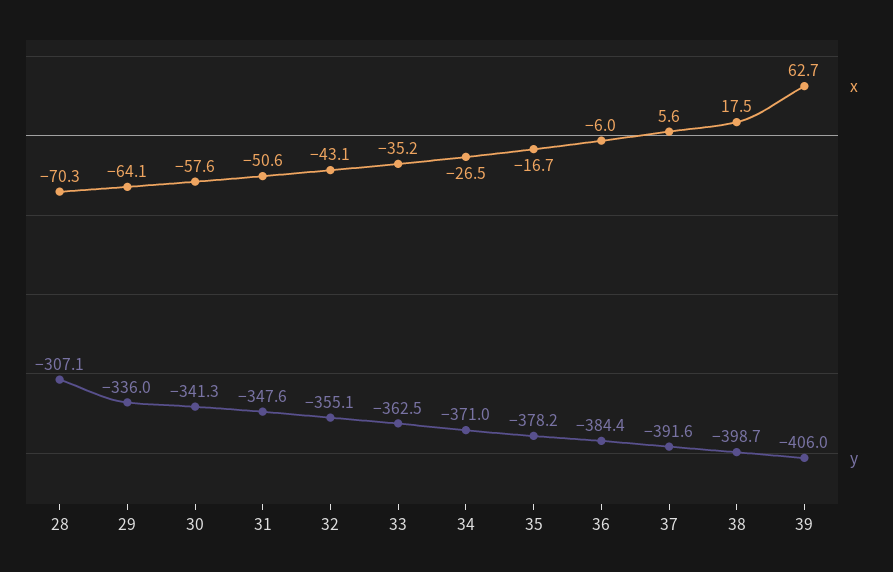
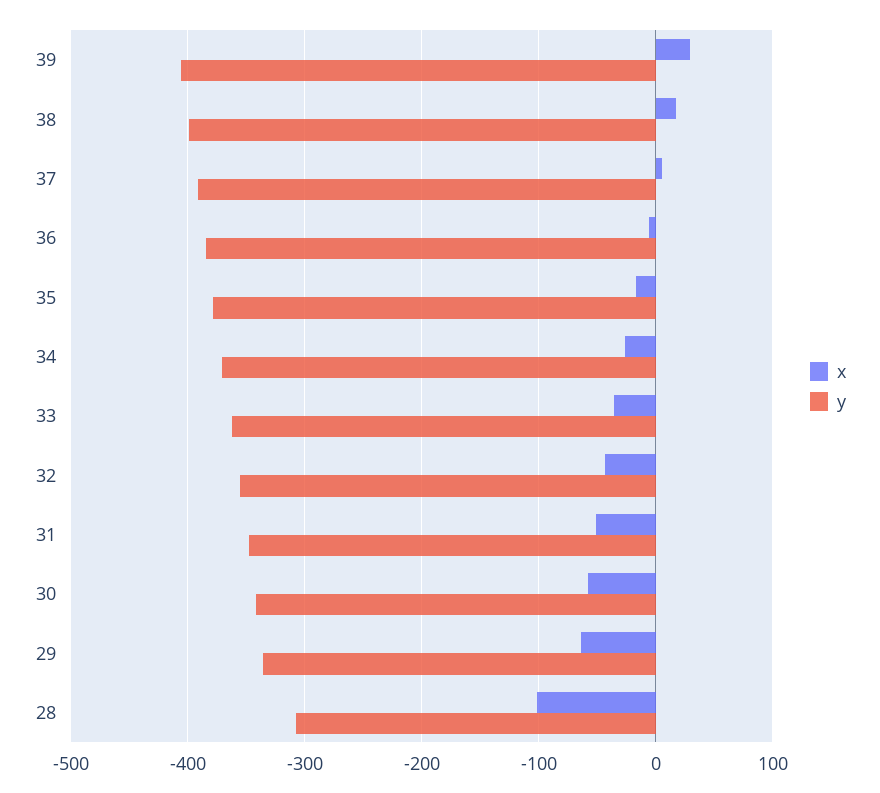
  {
    "x": {
-     "28": -70.3,
+     "28": -100,
      "29": -64.1,
      "30": -57.6,
      "31": -50.6,
      "32": -43.1,
      "33": -35.2,
      "34": -26.5,
      "35": -16.7,
      "36": -6,
      "37": 5.6,
      "38": 17.5,
-     "39": 62.7
+     "39": 30
    },
    "y": {
      "28": -307.1,
      "29": -336,
      "30": -341.3,
      "31": -347.6,
      "32": -355.1,
      "33": -362.5,
      "34": -371,
      "35": -378.2,
      "36": -384.4,
      "37": -391.6,
      "38": -398.7,
      "39": -406
    }
  }

